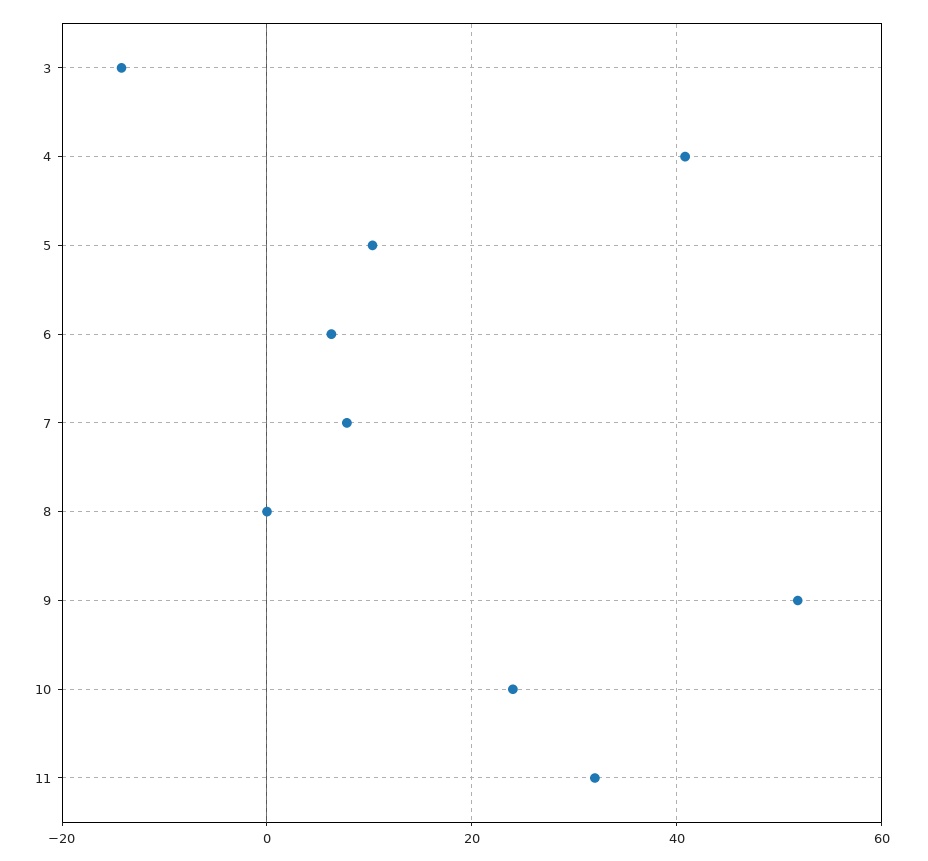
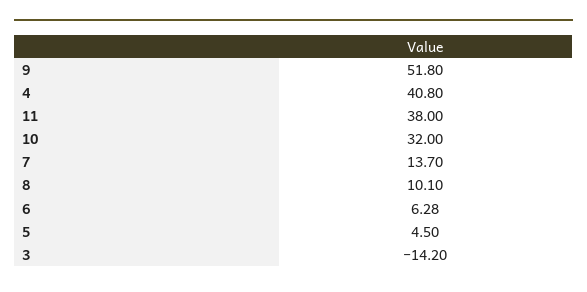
  {
    "3": -14.2,
    "4": 40.8,
-   "5": 10,
+   "5": 4.5,
    "6": 6.28,
-   "7": 8,
+   "7": 13.7,
-   "8": 0,
+   "8": 10.1,
    "9": 51.8,
-   "10": 24,
+   "10": 32,
-   "11": 32
+   "11": 38
  }

